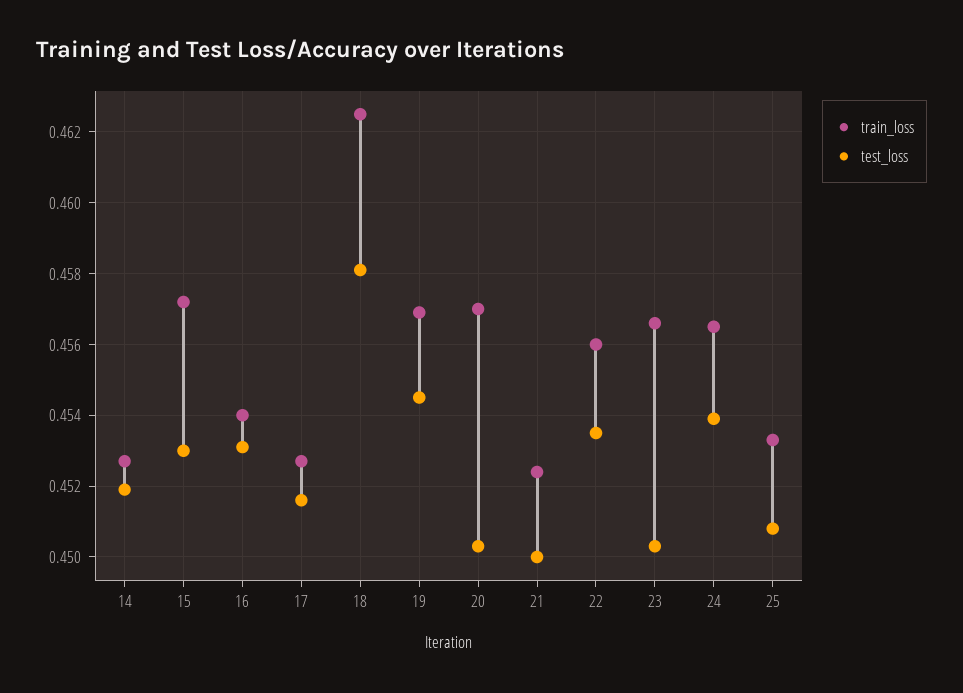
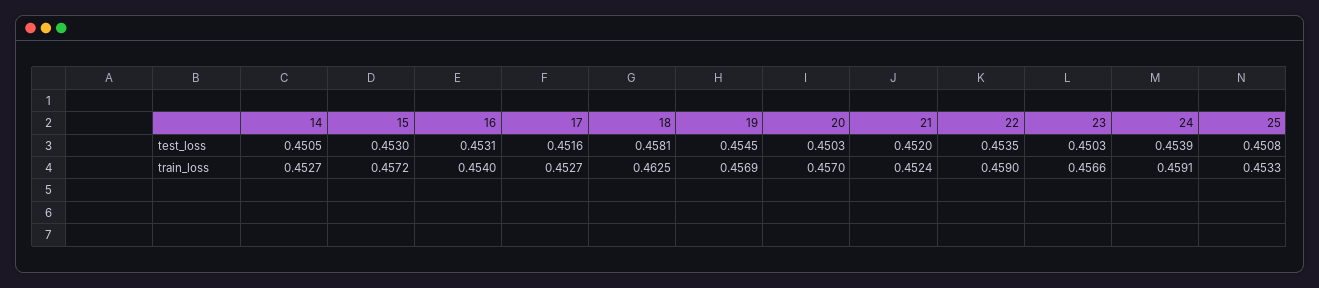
  {
    "train_loss": {
      "14": 0.4527,
      "15": 0.4572,
      "16": 0.454,
      "17": 0.4527,
      "18": 0.4625,
      "19": 0.4569,
      "20": 0.457,
      "21": 0.4524,
-     "22": 0.456,
+     "22": 0.459,
      "23": 0.4566,
-     "24": 0.4565,
+     "24": 0.4591,
      "25": 0.4533
    },
    "test_loss": {
-     "14": 0.452,
+     "14": 0.4505,
      "15": 0.453,
      "16": 0.4531,
      "17": 0.4516,
      "18": 0.4581,
      "19": 0.4545,
      "20": 0.4503,
-     "21": 0.45,
+     "21": 0.452,
      "22": 0.4535,
      "23": 0.4503,
      "24": 0.4539,
      "25": 0.4508
    }
  }

